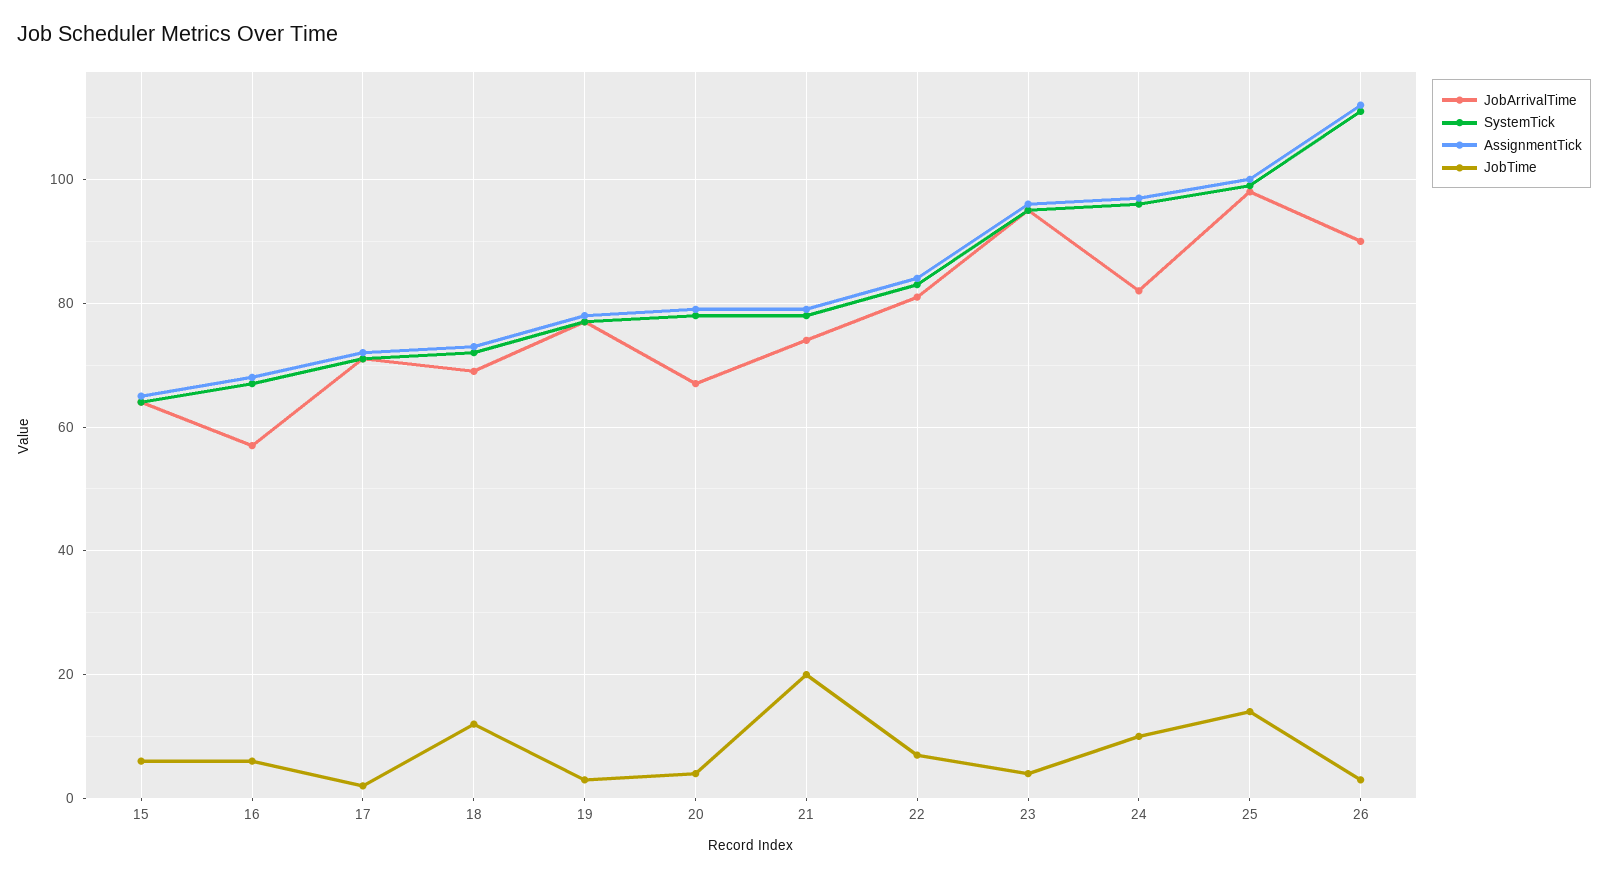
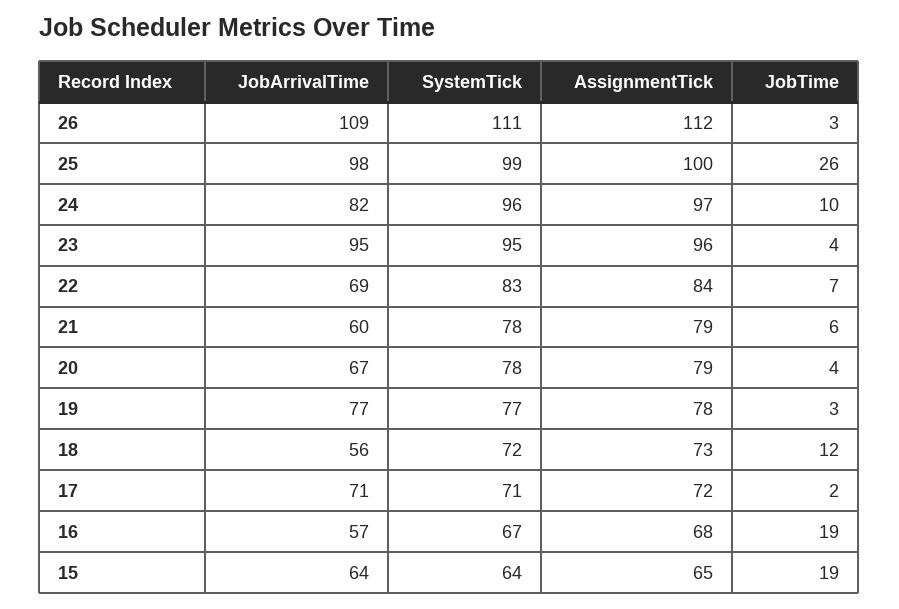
  {
    "JobArrivalTime": {
      "15": 64,
      "16": 57,
      "17": 71,
-     "18": 70,
+     "18": 56,
      "19": 77,
      "20": 67,
-     "21": 75,
+     "21": 60,
-     "22": 80,
+     "22": 69,
      "23": 95,
      "24": 82,
      "25": 98,
-     "26": 90
+     "26": 109
    },
    "SystemTick": {
      "15": 64,
      "16": 67,
      "17": 71,
      "18": 72,
      "19": 77,
      "20": 78,
      "21": 78,
      "22": 83,
      "23": 95,
      "24": 96,
      "25": 99,
      "26": 111
    },
    "AssignmentTick": {
      "15": 65,
      "16": 68,
      "17": 72,
      "18": 73,
      "19": 78,
      "20": 79,
      "21": 79,
      "22": 84,
      "23": 96,
      "24": 97,
      "25": 100,
      "26": 112
    },
    "JobTime": {
-     "15": 5,
+     "15": 19,
-     "16": 5,
+     "16": 19,
      "17": 2,
      "18": 12,
      "19": 3,
      "20": 4,
-     "21": 20,
+     "21": 6,
      "22": 7,
      "23": 4,
      "24": 10,
-     "25": 15,
+     "25": 26,
      "26": 3
    }
  }

